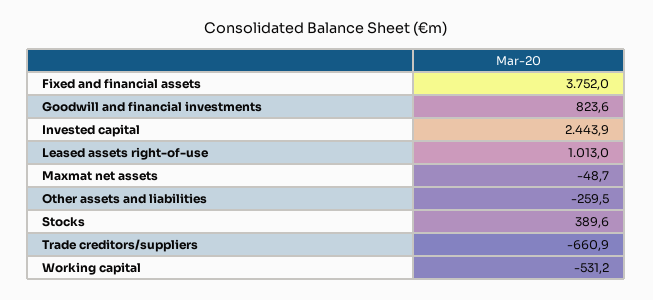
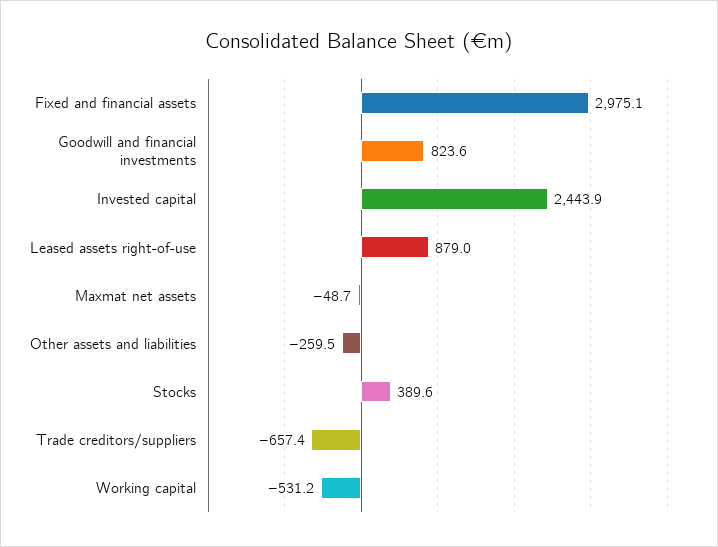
  {
-   "Fixed and financial assets": 3752,
+   "Fixed and financial assets": 2975.1,
    "Goodwill and financial investments": 823.6,
    "Invested capital": 2443.9,
-   "Leased assets right-of-use": 1013,
+   "Leased assets right-of-use": 879,
    "Maxmat net assets": -48.7,
    "Other assets and liabilities": -259.5,
    "Stocks": 389.6,
-   "Trade creditors/suppliers": -660.9,
+   "Trade creditors/suppliers": -657.4,
    "Working capital": -531.2
  }

